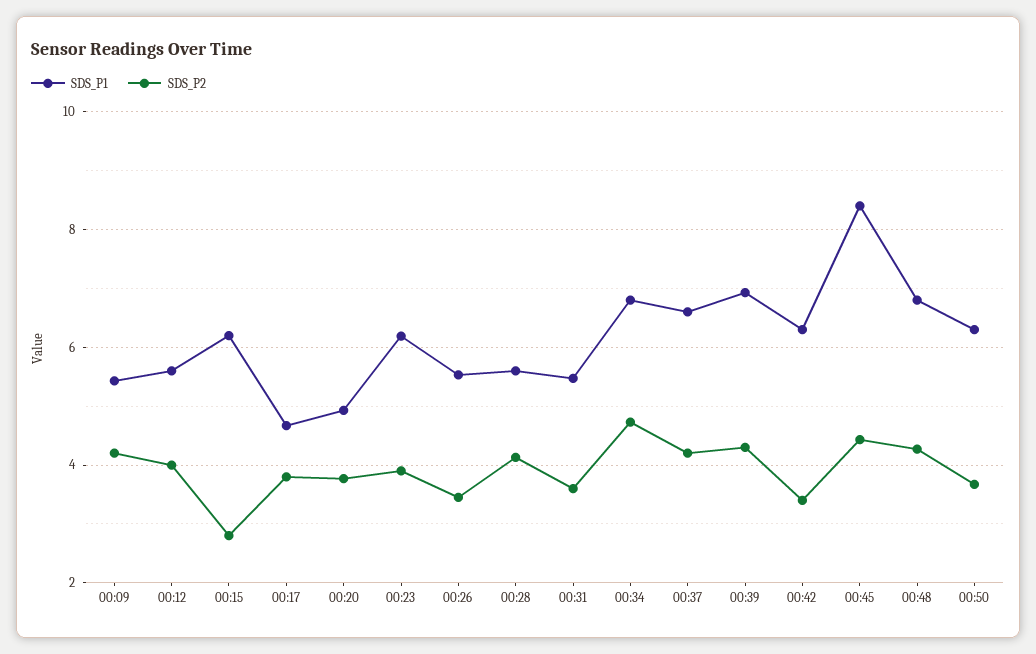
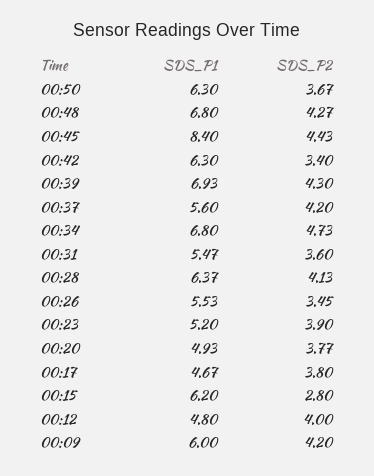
  {
    "SDS_P1": {
-     "00:09": 5.4,
+     "00:09": 6,
-     "00:12": 5.6,
+     "00:12": 4.8,
      "00:15": 6.2,
      "00:17": 4.67,
      "00:20": 4.93,
-     "00:23": 6.2,
+     "00:23": 5.2,
      "00:26": 5.53,
-     "00:28": 5.6,
+     "00:28": 6.37,
      "00:31": 5.47,
      "00:34": 6.8,
-     "00:37": 6.6,
+     "00:37": 5.6,
      "00:39": 6.93,
      "00:42": 6.3,
      "00:45": 8.4,
      "00:48": 6.8,
      "00:50": 6.3
    },
    "SDS_P2": {
      "00:09": 4.2,
      "00:12": 4,
      "00:15": 2.8,
      "00:17": 3.8,
      "00:20": 3.77,
      "00:23": 3.9,
      "00:26": 3.45,
      "00:28": 4.13,
      "00:31": 3.6,
      "00:34": 4.73,
      "00:37": 4.2,
      "00:39": 4.3,
      "00:42": 3.4,
      "00:45": 4.43,
      "00:48": 4.27,
      "00:50": 3.67
    }
  }

